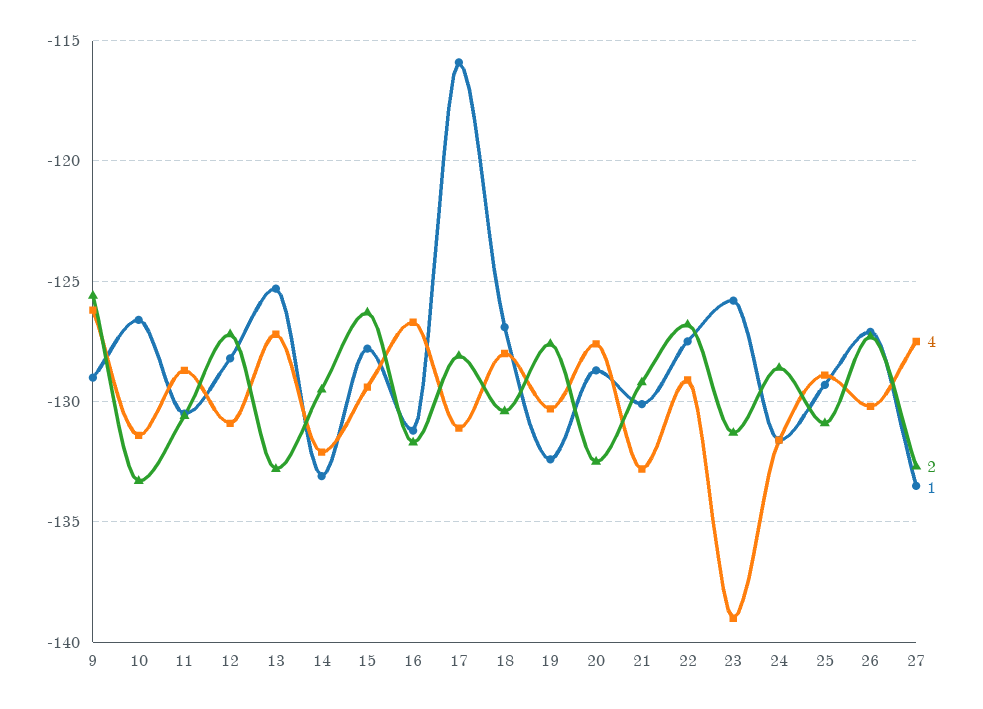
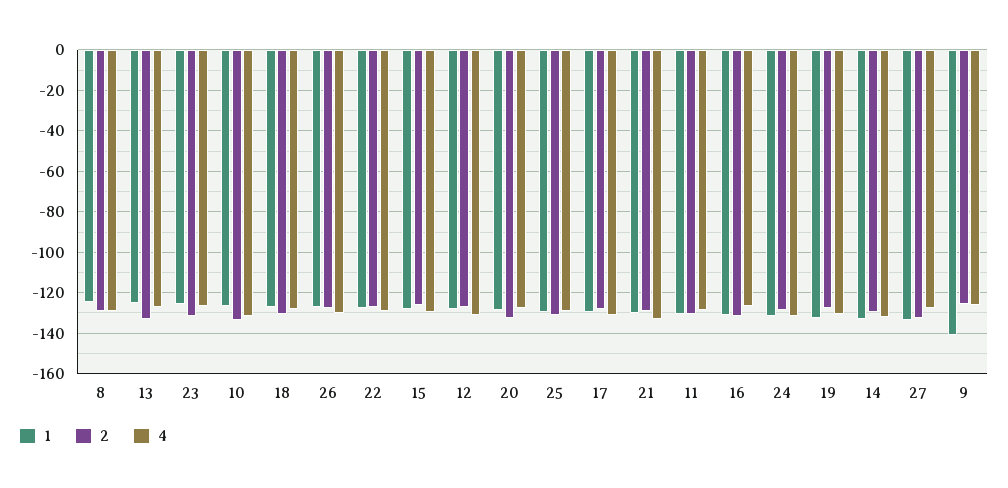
  {
    "4": {
      "9": -126,
      "10": -131.5,
      "11": -128.5,
      "12": -131,
      "13": -127,
      "14": -132,
      "15": -129.5,
      "16": -126.5,
      "17": -131,
      "18": -128,
      "19": -130.5,
      "20": -127.5,
      "21": -133,
      "22": -129,
-     "23": -139,
+     "23": -125,
      "24": -131.5,
      "25": -129,
      "26": -130,
-     "27": -127.5
+     "27": -127.5,
+     "8": -130
    },
    "2": {
      "9": -125.5,
      "10": -133.5,
      "11": -130.5,
      "12": -127,
      "13": -133,
      "14": -129.5,
      "15": -126.5,
      "16": -131.5,
      "17": -128,
      "18": -130.5,
      "19": -127.5,
      "20": -132.5,
      "21": -129,
      "22": -127,
      "23": -131.5,
      "24": -128.5,
      "25": -131,
      "26": -127.5,
-     "27": -132.5
+     "27": -132.5,
+     "8": -130
    },
    "1": {
-     "9": -129,
+     "9": -140,
      "10": -126.5,
      "11": -130.5,
      "12": -128,
      "13": -125.5,
      "14": -133,
      "15": -128,
      "16": -131,
-     "17": -116,
+     "17": -130,
      "18": -127,
      "19": -132.5,
      "20": -128.5,
      "21": -130,
      "22": -127.5,
      "23": -126,
      "24": -131.5,
      "25": -129.5,
      "26": -127,
-     "27": -133.5
+     "27": -133.5,
+     "8": -125
    }
  }

